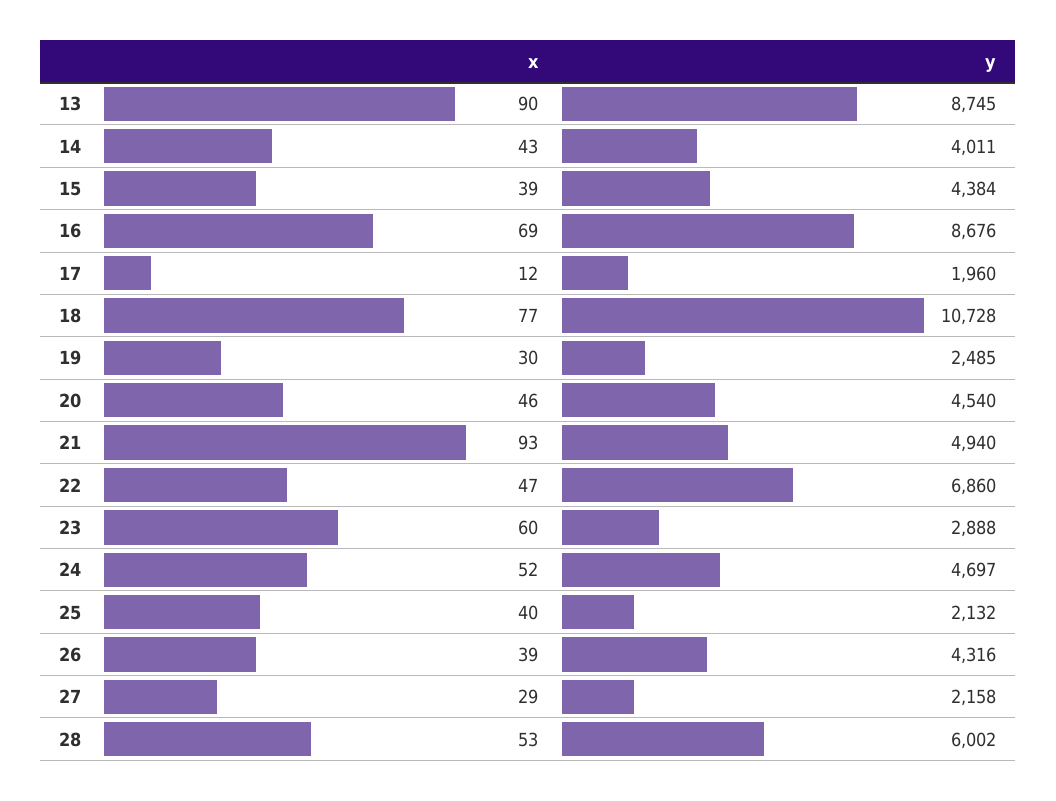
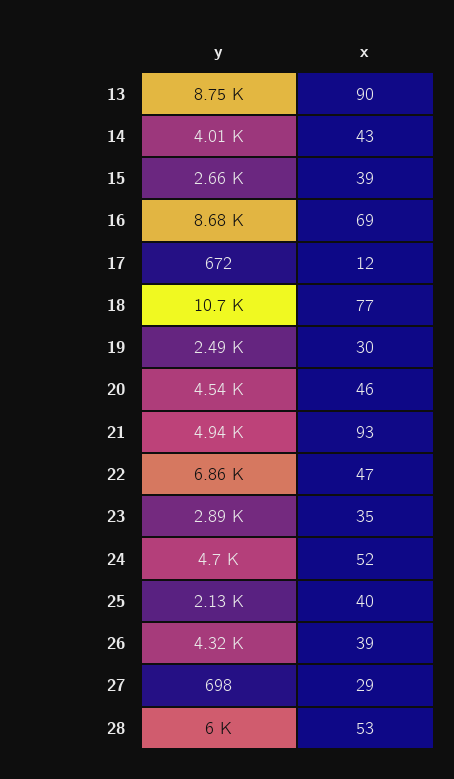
  {
    "x": {
      "13": 90,
      "14": 43,
      "15": 39,
      "16": 69,
      "17": 12,
      "18": 77,
      "19": 30,
      "20": 46,
      "21": 93,
      "22": 47,
-     "23": 60,
+     "23": 35,
      "24": 52,
      "25": 40,
      "26": 39,
      "27": 29,
      "28": 53
    },
    "y": {
      "13": 8745,
      "14": 4011,
-     "15": 4384,
+     "15": 2660,
      "16": 8676,
-     "17": 1960,
+     "17": 672,
      "18": 10728,
      "19": 2485,
      "20": 4540,
      "21": 4940,
      "22": 6860,
      "23": 2888,
      "24": 4697,
      "25": 2132,
      "26": 4316,
-     "27": 2158,
+     "27": 698,
      "28": 6002
    }
  }

